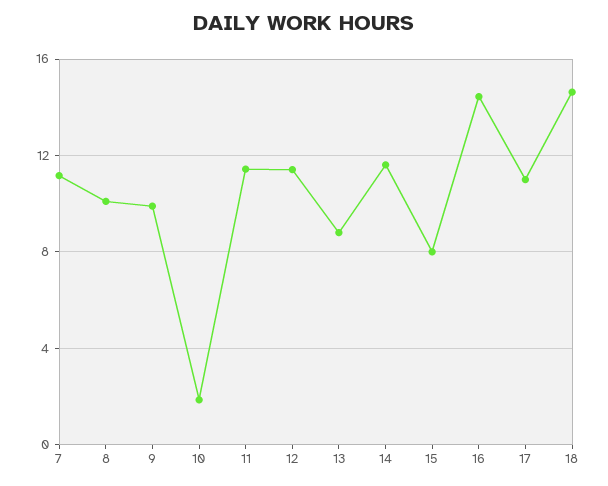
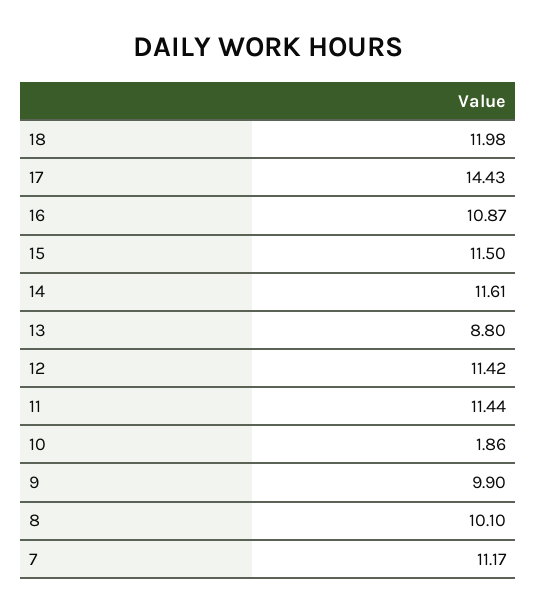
  {
    "7": 11.17,
    "8": 10.1,
    "9": 9.9,
    "10": 1.86,
    "11": 11.44,
    "12": 11.42,
    "13": 8.8,
    "14": 11.61,
-   "15": 8,
+   "15": 11.5,
-   "16": 14.5,
+   "16": 10.87,
-   "17": 11,
+   "17": 14.43,
-   "18": 14.5
+   "18": 11.98
  }

